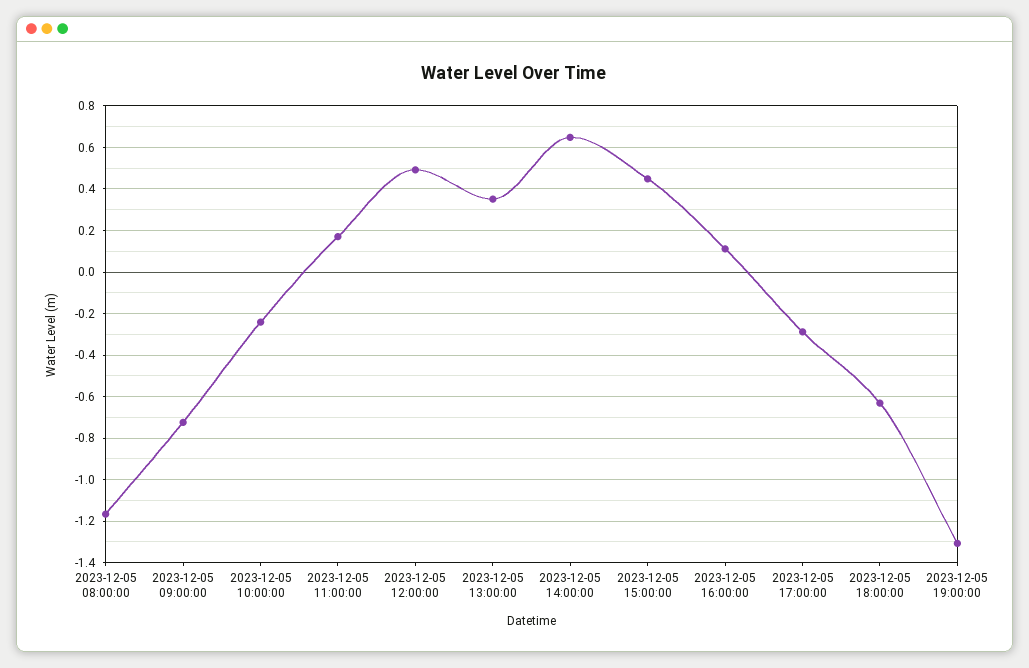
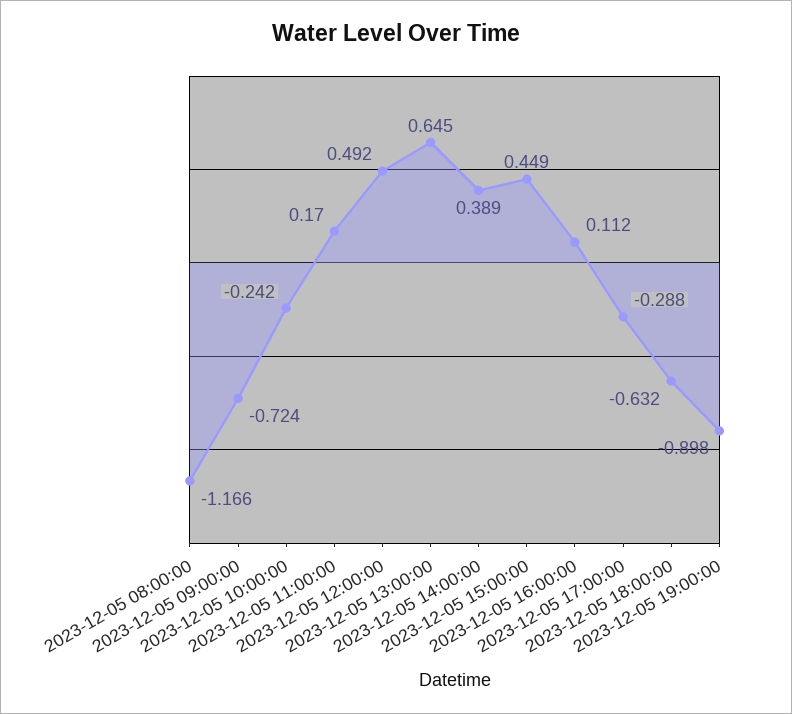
  {
    "2023-12-05 08:00:00": -1.166,
    "2023-12-05 09:00:00": -0.724,
    "2023-12-05 10:00:00": -0.242,
    "2023-12-05 11:00:00": 0.17,
    "2023-12-05 12:00:00": 0.492,
-   "2023-12-05 13:00:00": 0.35,
+   "2023-12-05 13:00:00": 0.645,
-   "2023-12-05 14:00:00": 0.65,
+   "2023-12-05 14:00:00": 0.389,
    "2023-12-05 15:00:00": 0.449,
    "2023-12-05 16:00:00": 0.112,
    "2023-12-05 17:00:00": -0.288,
    "2023-12-05 18:00:00": -0.632,
-   "2023-12-05 19:00:00": -1.3
+   "2023-12-05 19:00:00": -0.898
  }

